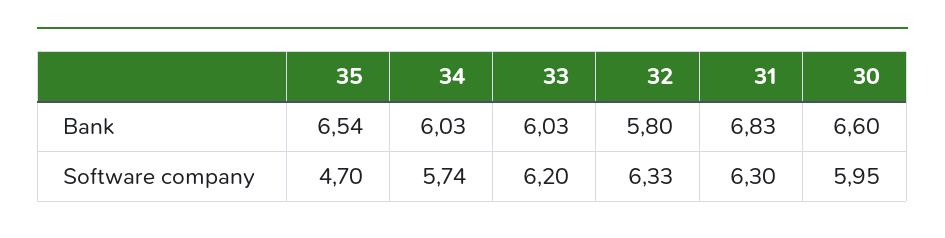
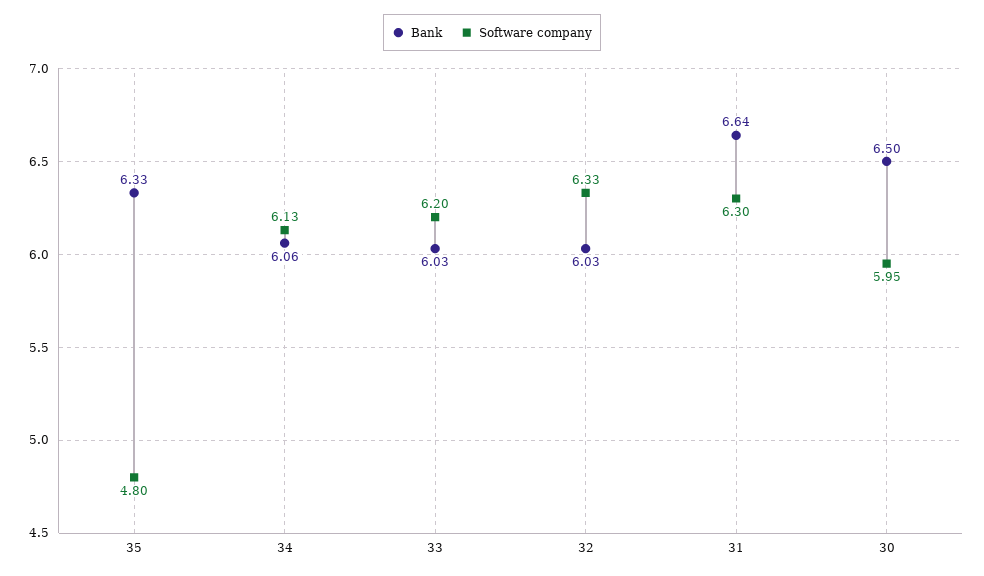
  {
    "Bank": {
-     "35": 6.54,
+     "35": 6.33,
-     "34": 6.03,
+     "34": 6.06,
      "33": 6.03,
-     "32": 5.8,
+     "32": 6.03,
-     "31": 6.83,
+     "31": 6.64,
-     "30": 6.6
+     "30": 6.5
    },
    "Software company": {
-     "35": 4.7,
+     "35": 4.8,
-     "34": 5.74,
+     "34": 6.13,
      "33": 6.2,
      "32": 6.33,
      "31": 6.3,
      "30": 5.95
    }
  }

